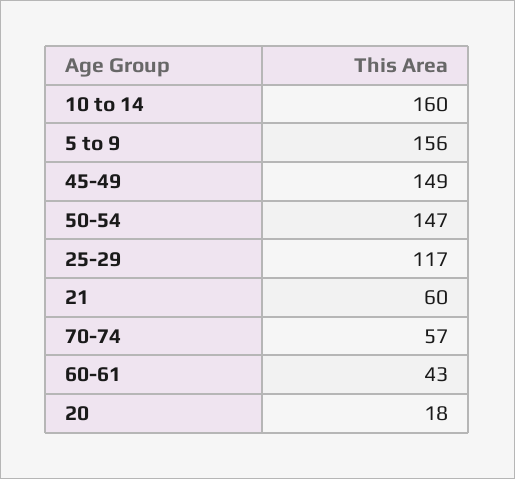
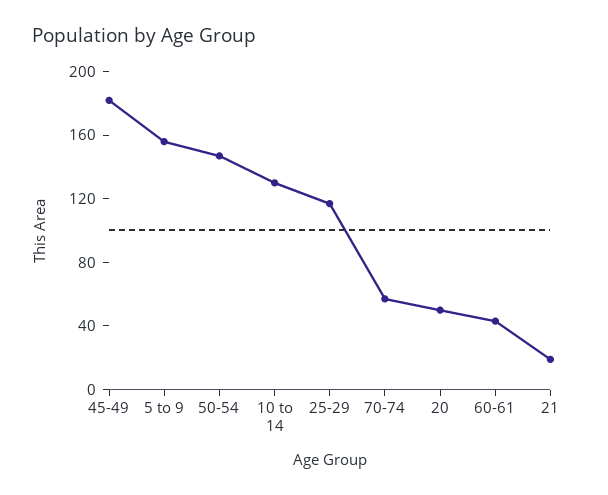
  {
-   "10 to 14": 160,
+   "10 to 14": 130,
    "5 to 9": 156,
-   "45-49": 149,
+   "45-49": 180,
    "50-54": 147,
    "25-29": 117,
-   "21": 60,
+   "21": 20,
    "70-74": 57,
    "60-61": 43,
-   "20": 18
+   "20": 50
  }

